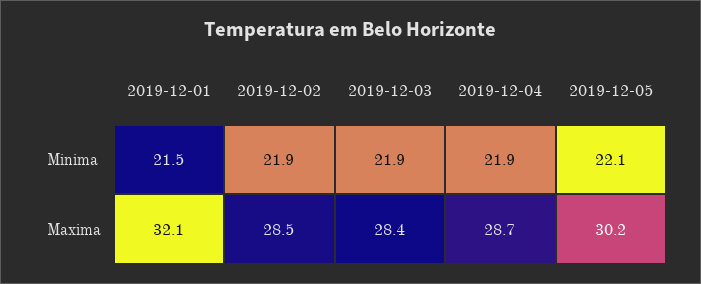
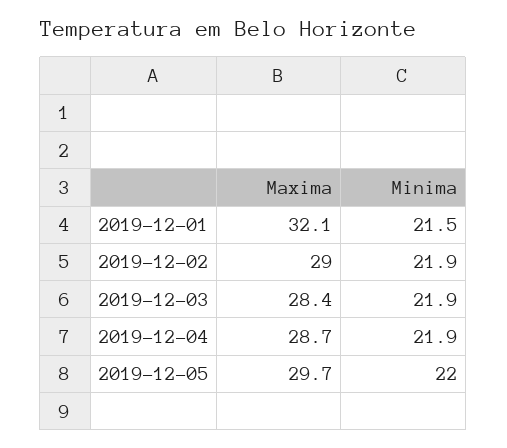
  {
    "2019-12-01": {
      "Minima": 21.5,
      "Maxima": 32.1
    },
    "2019-12-02": {
      "Minima": 21.9,
-     "Maxima": 28.5
+     "Maxima": 29
    },
    "2019-12-03": {
      "Minima": 21.9,
      "Maxima": 28.4
    },
    "2019-12-04": {
      "Minima": 21.9,
      "Maxima": 28.7
    },
    "2019-12-05": {
-     "Minima": 22.1,
+     "Minima": 22,
-     "Maxima": 30.2
+     "Maxima": 29.7
    }
  }

